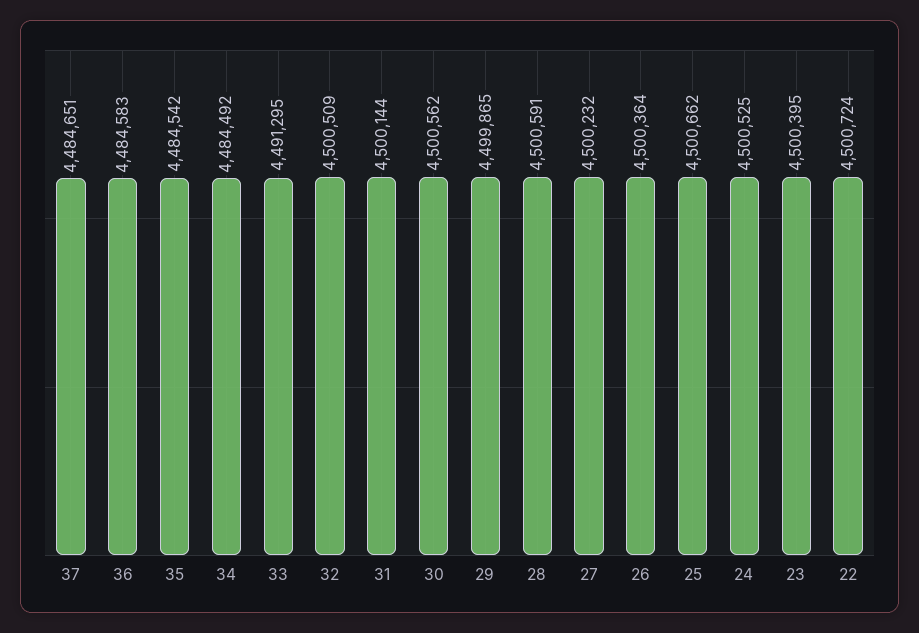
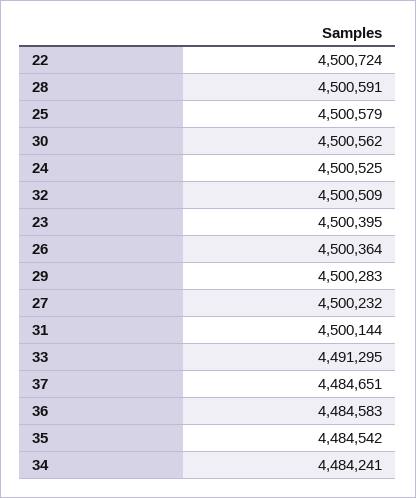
  {
    "37": 4484651,
    "36": 4484583,
    "35": 4484542,
-   "34": 4484492,
+   "34": 4484241,
    "33": 4491295,
    "32": 4500509,
    "31": 4500144,
    "30": 4500562,
-   "29": 4499865,
+   "29": 4500283,
    "28": 4500591,
    "27": 4500232,
    "26": 4500364,
-   "25": 4500662,
+   "25": 4500579,
    "24": 4500525,
    "23": 4500395,
    "22": 4500724
  }

